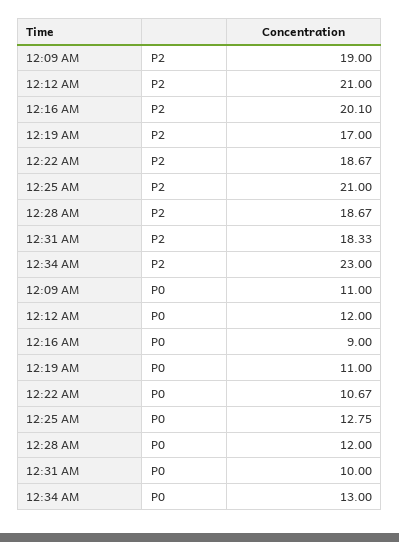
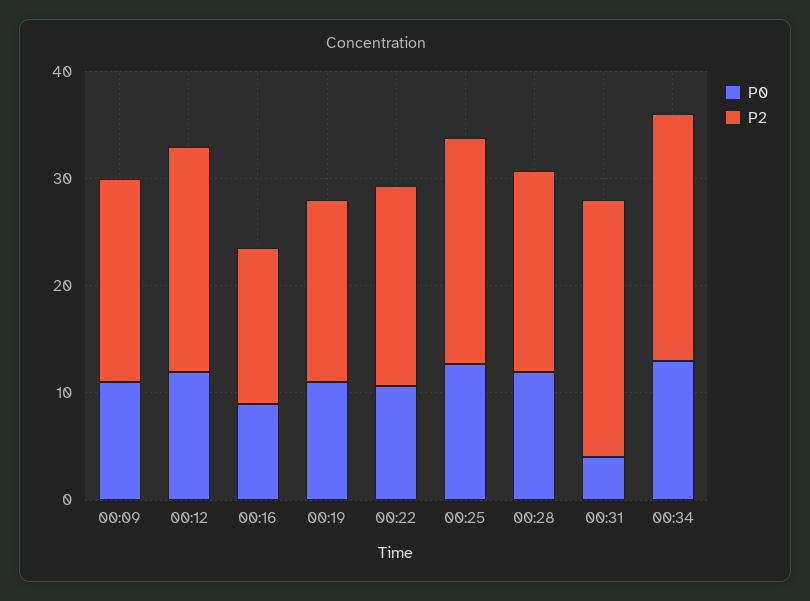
  {
    "P2": {
      "12:09 AM": 19,
      "12:12 AM": 21,
-     "12:16 AM": 20.1,
+     "12:16 AM": 14,
      "12:19 AM": 17,
      "12:22 AM": 18.67,
      "12:25 AM": 21,
      "12:28 AM": 18.67,
-     "12:31 AM": 18.33,
+     "12:31 AM": 24,
      "12:34 AM": 23
    },
    "P0": {
      "12:09 AM": 11,
      "12:12 AM": 12,
      "12:16 AM": 9,
      "12:19 AM": 11,
      "12:22 AM": 10.67,
      "12:25 AM": 12.75,
      "12:28 AM": 12,
-     "12:31 AM": 10,
+     "12:31 AM": 4,
      "12:34 AM": 13
    }
  }

